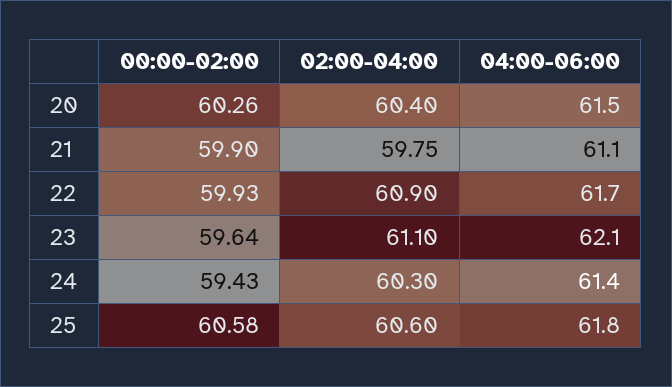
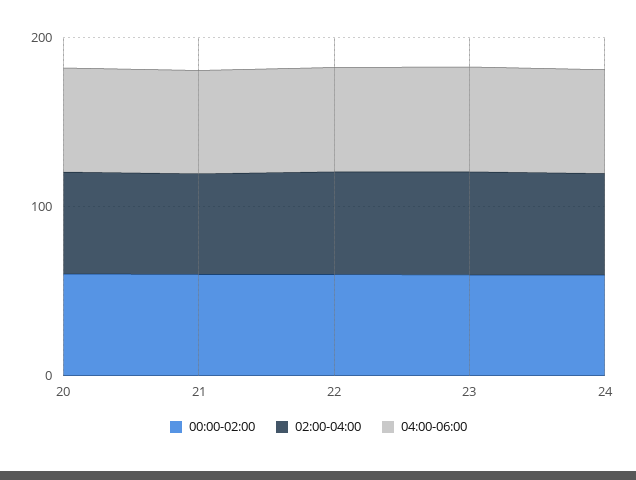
  {
    "00:00-02:00": {
      "20": 60.26,
      "21": 59.9,
      "22": 59.93,
      "23": 59.64,
-     "24": 59.43,
+     "24": 59.43
-     "25": 60.58
    },
    "02:00-04:00": {
      "20": 60.4,
      "21": 59.75,
      "22": 60.9,
      "23": 61.1,
-     "24": 60.3,
+     "24": 60.3
-     "25": 60.6
    },
    "04:00-06:00": {
      "20": 61.5,
      "21": 61.1,
      "22": 61.7,
      "23": 62.1,
-     "24": 61.4,
+     "24": 61.4
-     "25": 61.8
    }
  }

